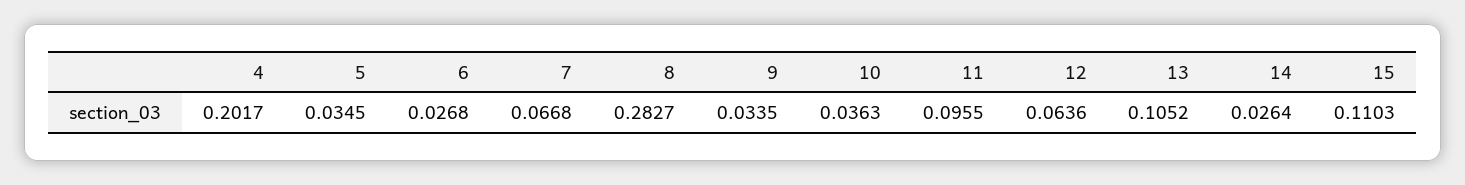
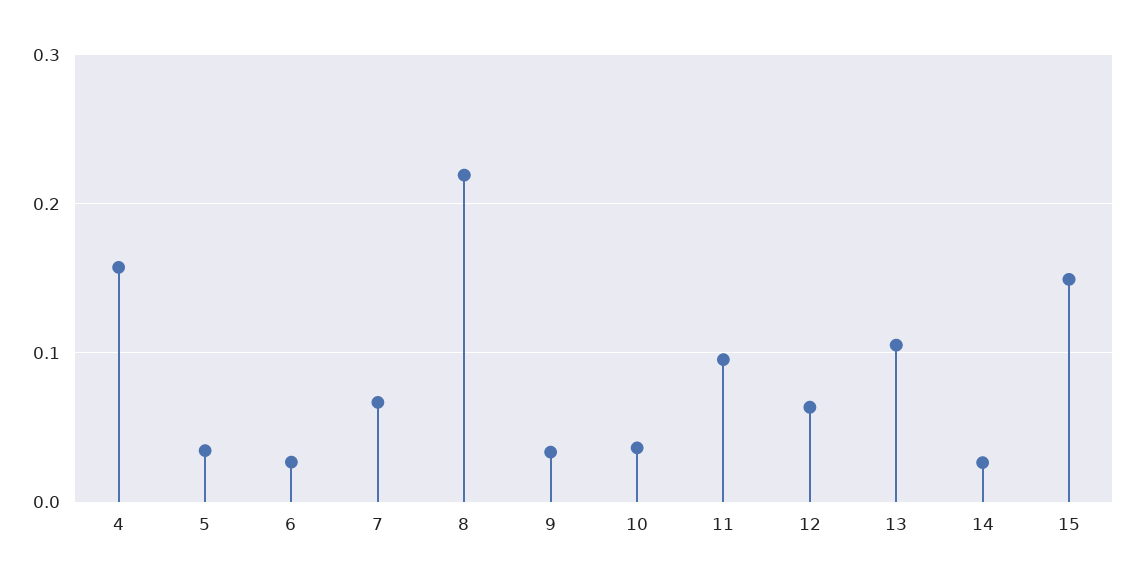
  {
-   "4": 0.2017,
+   "4": 0.16,
    "5": 0.0345,
    "6": 0.0268,
    "7": 0.0668,
-   "8": 0.2827,
+   "8": 0.22,
    "9": 0.0335,
    "10": 0.0363,
    "11": 0.0955,
    "12": 0.0636,
    "13": 0.1052,
    "14": 0.0264,
-   "15": 0.1103
+   "15": 0.15
  }

